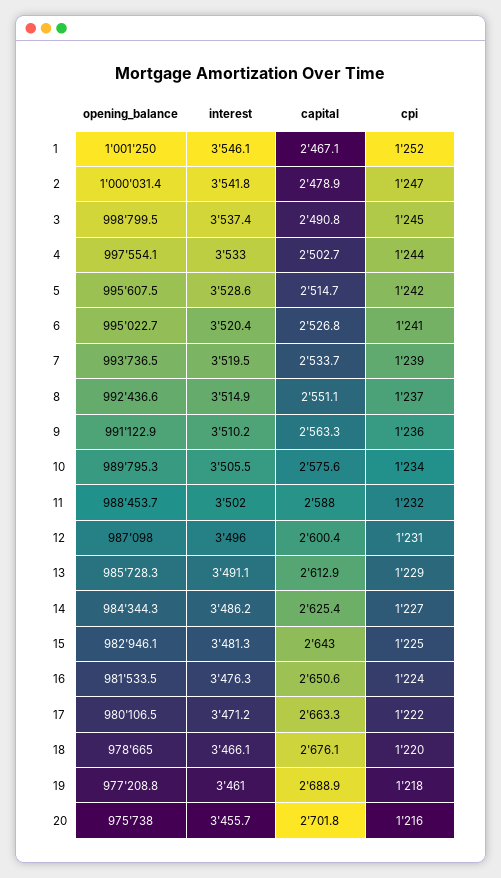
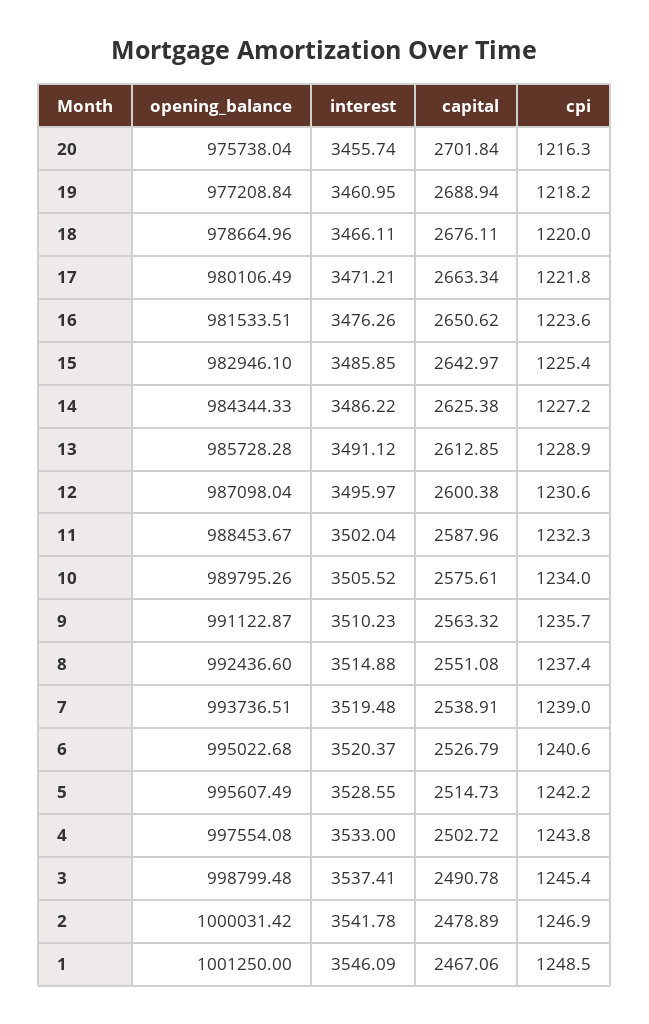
  {
    "opening_balance": {
      "1": 1001250,
      "2": 1000031.42,
      "3": 998799.48,
      "4": 997554.08,
      "5": 995607.49,
      "6": 995022.68,
      "7": 993736.51,
      "8": 992436.6,
      "9": 991122.87,
      "10": 989795.26,
      "11": 988453.67,
      "12": 987098.04,
      "13": 985728.28,
      "14": 984344.33,
      "15": 982946.1,
      "16": 981533.51,
      "17": 980106.49,
      "18": 978664.96,
      "19": 977208.84,
      "20": 975738.04
    },
    "interest": {
      "1": 3546.09,
      "2": 3541.78,
      "3": 3537.41,
      "4": 3533,
      "5": 3528.55,
      "6": 3520.37,
      "7": 3519.48,
      "8": 3514.88,
      "9": 3510.23,
      "10": 3505.52,
      "11": 3502.04,
      "12": 3495.97,
      "13": 3491.12,
      "14": 3486.22,
-     "15": 3481.3,
+     "15": 3485.85,
      "16": 3476.26,
      "17": 3471.21,
      "18": 3466.11,
      "19": 3460.95,
      "20": 3455.74
    },
    "capital": {
      "1": 2467.06,
      "2": 2478.89,
      "3": 2490.78,
      "4": 2502.72,
      "5": 2514.73,
      "6": 2526.79,
-     "7": 2533.7,
+     "7": 2538.91,
      "8": 2551.08,
      "9": 2563.32,
      "10": 2575.61,
      "11": 2587.96,
      "12": 2600.38,
      "13": 2612.85,
      "14": 2625.38,
      "15": 2642.97,
      "16": 2650.62,
      "17": 2663.34,
      "18": 2676.11,
      "19": 2688.94,
      "20": 2701.84
    },
    "cpi": {
-     "1": 1252,
+     "1": 1248.5,
      "2": 1246.9,
      "3": 1245.4,
      "4": 1243.8,
      "5": 1242.2,
      "6": 1240.6,
      "7": 1239,
      "8": 1237.4,
      "9": 1235.7,
      "10": 1234,
      "11": 1232.3,
      "12": 1230.6,
      "13": 1228.9,
      "14": 1227.2,
      "15": 1225.4,
      "16": 1223.6,
      "17": 1221.8,
      "18": 1220,
      "19": 1218.2,
      "20": 1216.3
    }
  }

